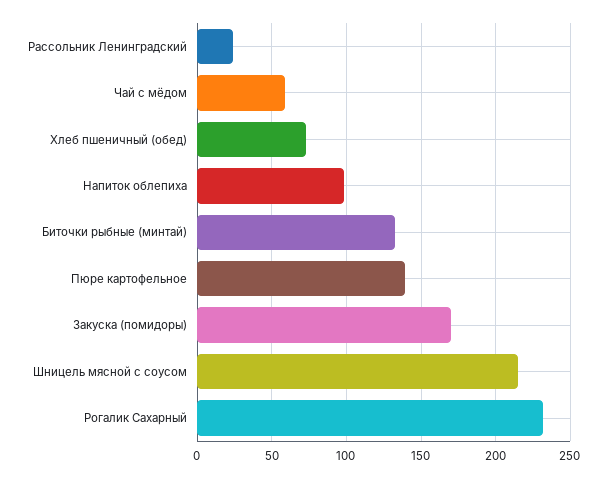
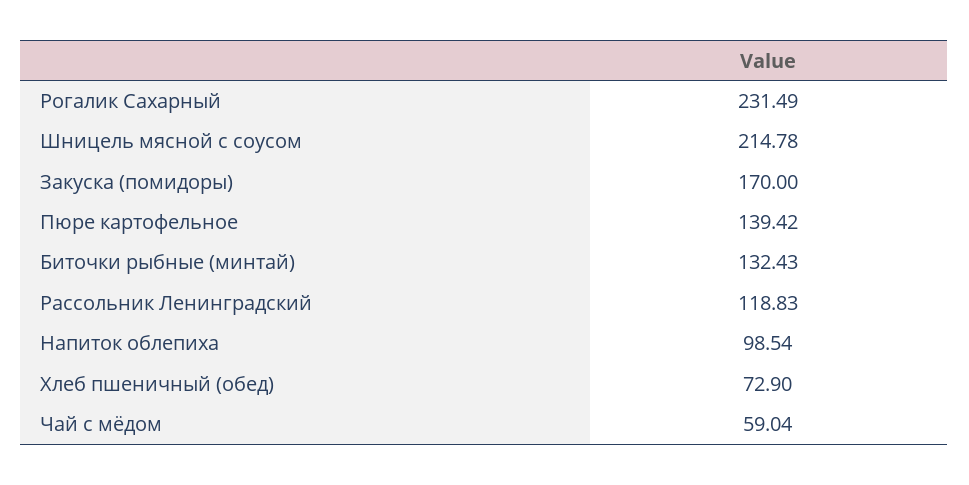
  {
-   "Рассольник Ленинградский": 25,
+   "Рассольник Ленинградский": 118.83,
    "Чай с мёдом": 59.04,
    "Хлеб пшеничный (обед)": 72.9,
    "Напиток облепиха": 98.54,
    "Биточки рыбные (минтай)": 132.43,
    "Пюре картофельное": 139.42,
    "Закуска (помидоры)": 170,
    "Шницель мясной с соусом": 214.78,
    "Рогалик Сахарный": 231.49
  }

